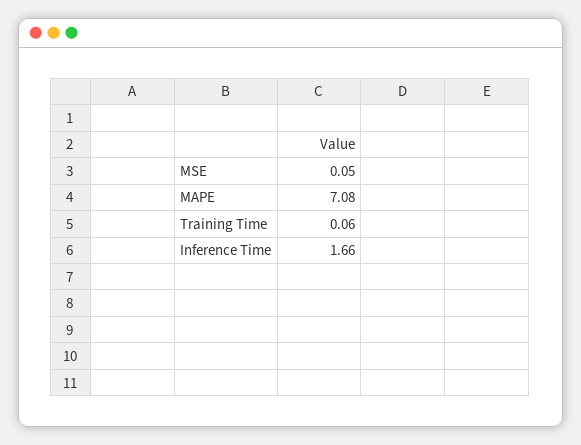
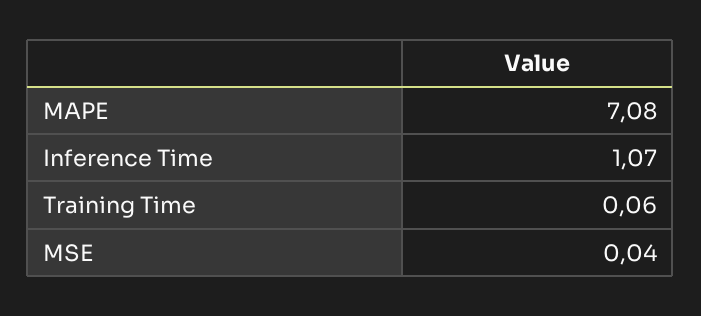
  {
-   "MSE": 0.05,
+   "MSE": 0.04,
    "MAPE": 7.08,
    "Training Time": 0.06,
-   "Inference Time": 1.66
+   "Inference Time": 1.07
  }

